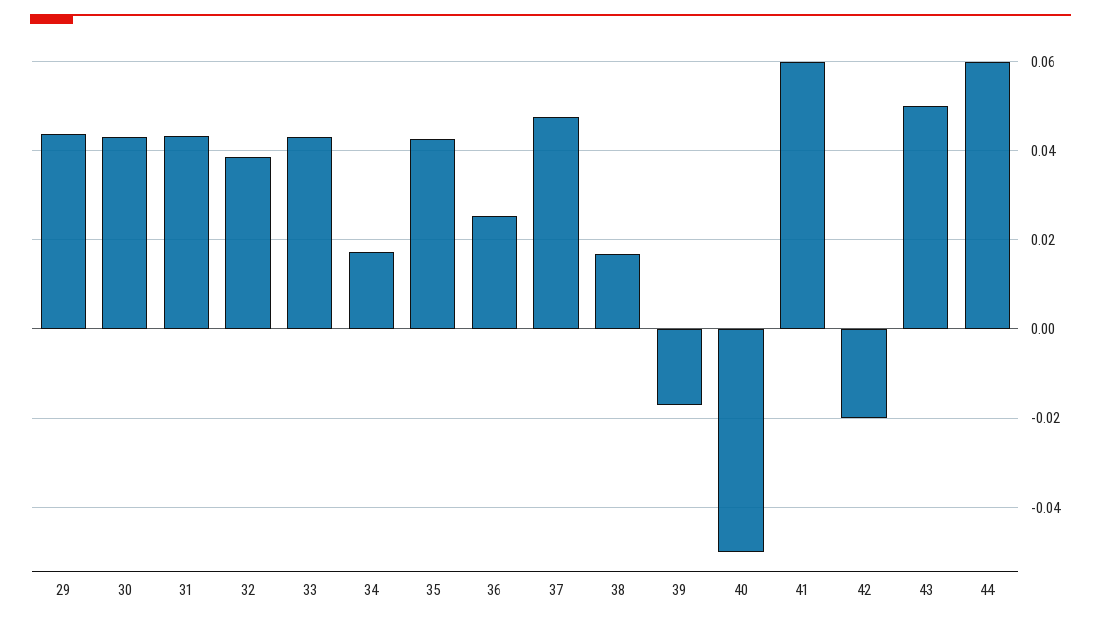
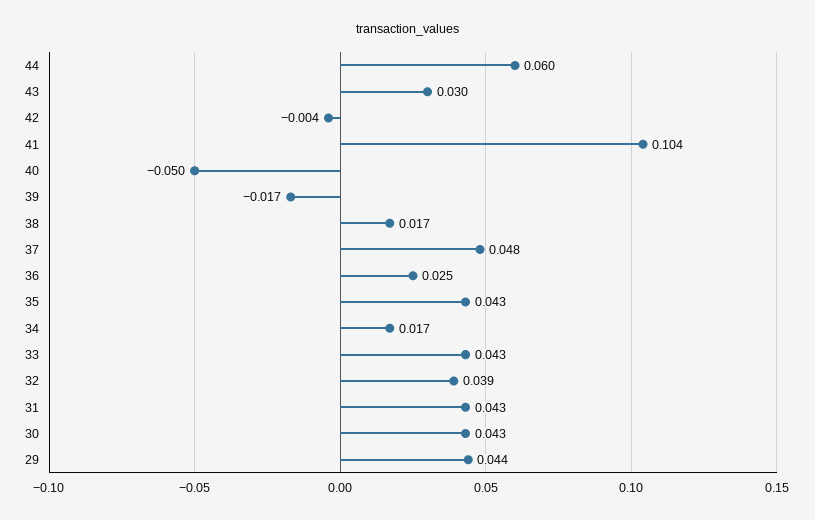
  {
    "29": 0.044,
    "30": 0.043,
    "31": 0.043,
    "32": 0.039,
    "33": 0.043,
    "34": 0.017,
    "35": 0.043,
    "36": 0.025,
    "37": 0.048,
    "38": 0.017,
    "39": -0.017,
    "40": -0.05,
-   "41": 0.06,
+   "41": 0.104,
-   "42": -0.02,
+   "42": -0.004,
-   "43": 0.05,
+   "43": 0.03,
    "44": 0.06
  }

